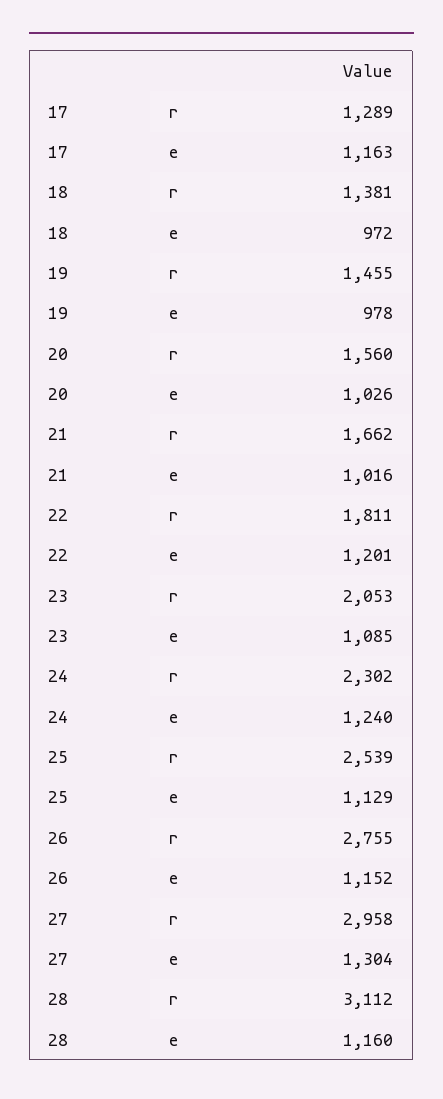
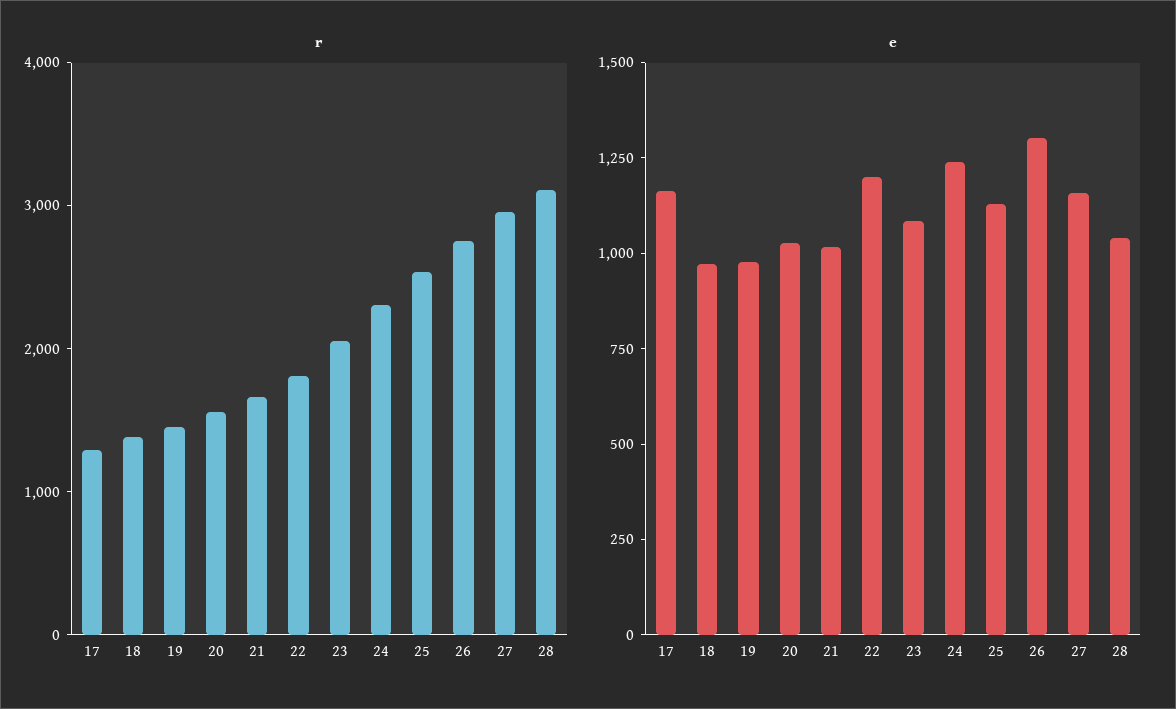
  {
    "r": {
      "17": 1289,
      "18": 1381,
      "19": 1455,
      "20": 1560,
      "21": 1662,
      "22": 1811,
      "23": 2053,
      "24": 2302,
      "25": 2539,
      "26": 2755,
      "27": 2958,
      "28": 3112
    },
    "e": {
      "17": 1163,
      "18": 972,
      "19": 978,
      "20": 1026,
      "21": 1016,
      "22": 1201,
      "23": 1085,
      "24": 1240,
      "25": 1129,
-     "26": 1152,
+     "26": 1300,
-     "27": 1304,
+     "27": 1150,
-     "28": 1160
+     "28": 1050
    }
  }

